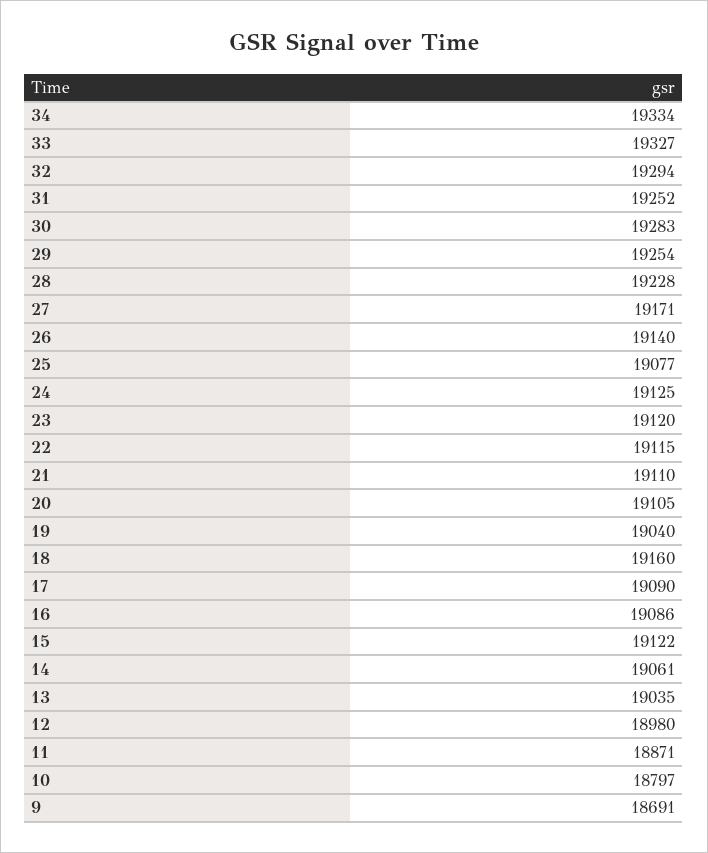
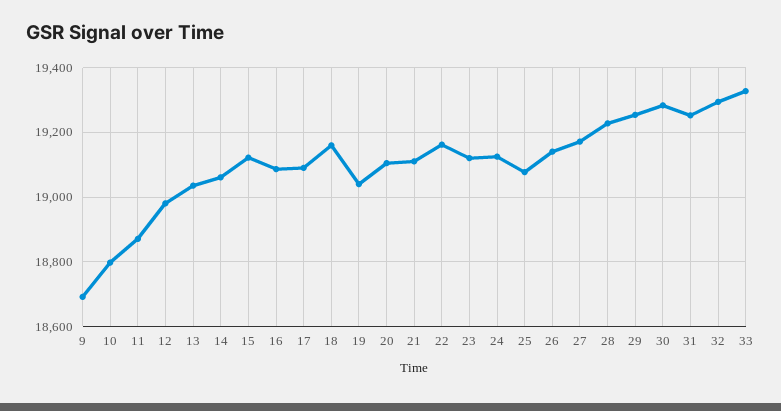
  {
-   "34": 19334,
    "33": 19327,
    "32": 19294,
    "31": 19252,
    "30": 19283,
    "29": 19254,
    "28": 19228,
    "27": 19171,
    "26": 19140,
    "25": 19077,
    "24": 19125,
    "23": 19120,
-   "22": 19115,
+   "22": 19160,
    "21": 19110,
    "20": 19105,
    "19": 19040,
    "18": 19160,
    "17": 19090,
    "16": 19086,
    "15": 19122,
    "14": 19061,
    "13": 19035,
    "12": 18980,
    "11": 18871,
    "10": 18797,
    "9": 18691
  }

